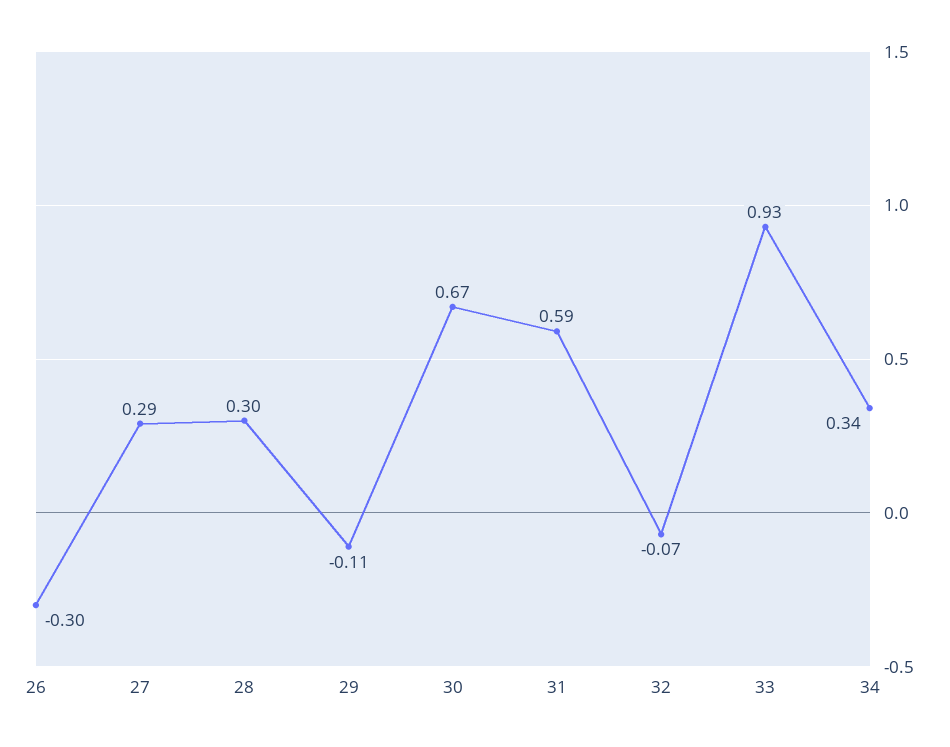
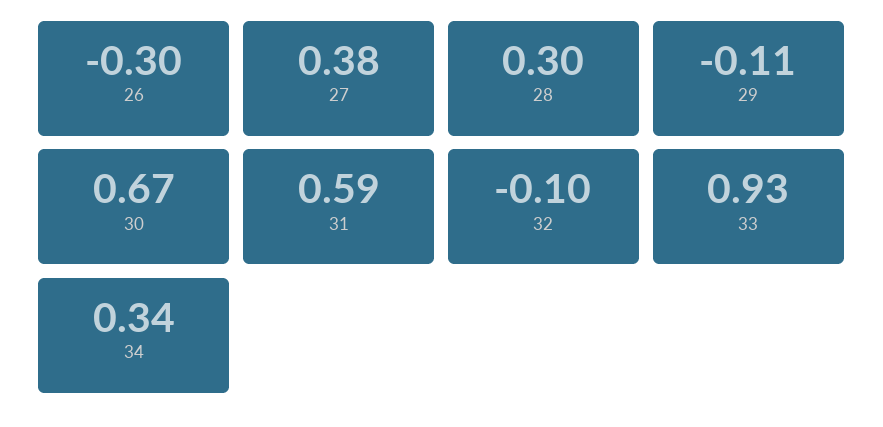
  {
    "26": -0.3,
-   "27": 0.29,
+   "27": 0.38,
    "28": 0.3,
    "29": -0.11,
    "30": 0.67,
    "31": 0.59,
-   "32": -0.07,
+   "32": -0.1,
    "33": 0.93,
    "34": 0.34
  }

